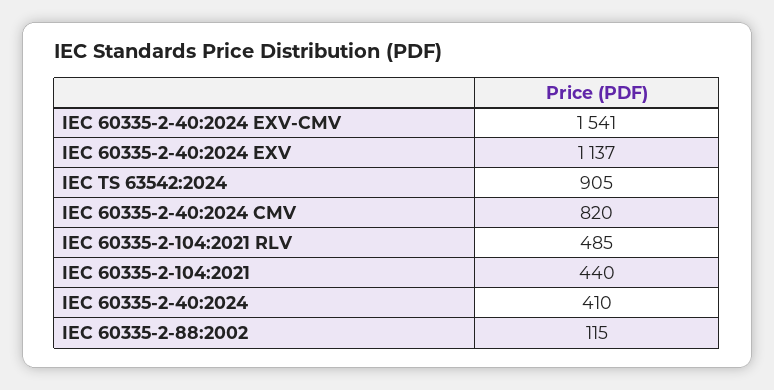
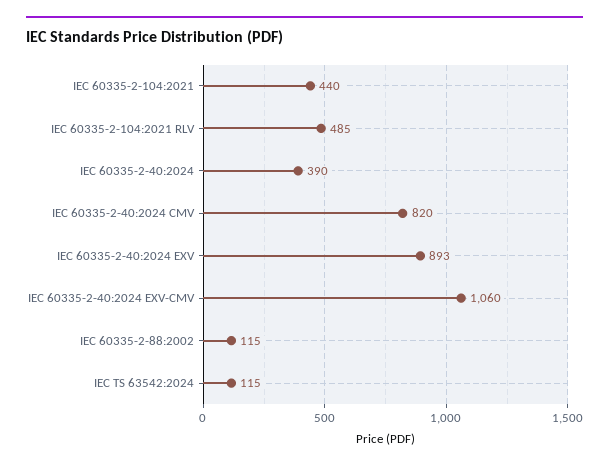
  {
-   "IEC 60335-2-40:2024 EXV-CMV": 1541,
+   "IEC 60335-2-40:2024 EXV-CMV": 1060,
-   "IEC 60335-2-40:2024 EXV": 1137,
+   "IEC 60335-2-40:2024 EXV": 893,
-   "IEC TS 63542:2024": 905,
+   "IEC TS 63542:2024": 115,
    "IEC 60335-2-40:2024 CMV": 820,
    "IEC 60335-2-104:2021 RLV": 485,
    "IEC 60335-2-104:2021": 440,
-   "IEC 60335-2-40:2024": 410,
+   "IEC 60335-2-40:2024": 390,
    "IEC 60335-2-88:2002": 115
  }

